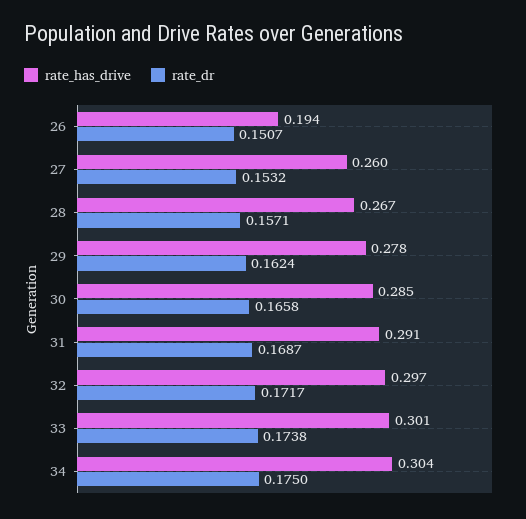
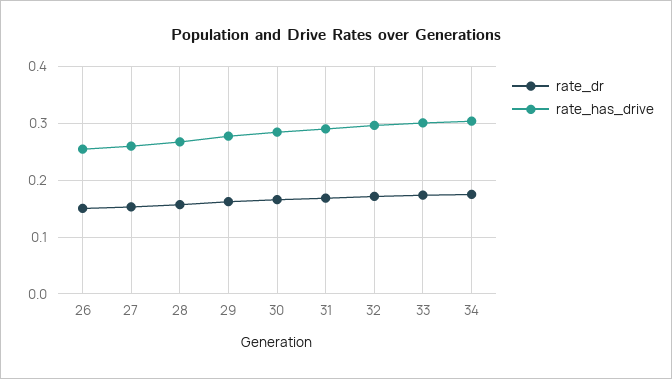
  {
    "rate_has_drive": {
-     "26": 0.194,
+     "26": 0.26,
      "27": 0.26,
      "28": 0.267,
      "29": 0.278,
      "30": 0.285,
      "31": 0.291,
      "32": 0.297,
      "33": 0.301,
      "34": 0.304
    },
    "rate_dr": {
      "26": 0.1507,
      "27": 0.1532,
      "28": 0.1571,
      "29": 0.1624,
      "30": 0.1658,
      "31": 0.1687,
      "32": 0.1717,
      "33": 0.1738,
      "34": 0.175
    }
  }

